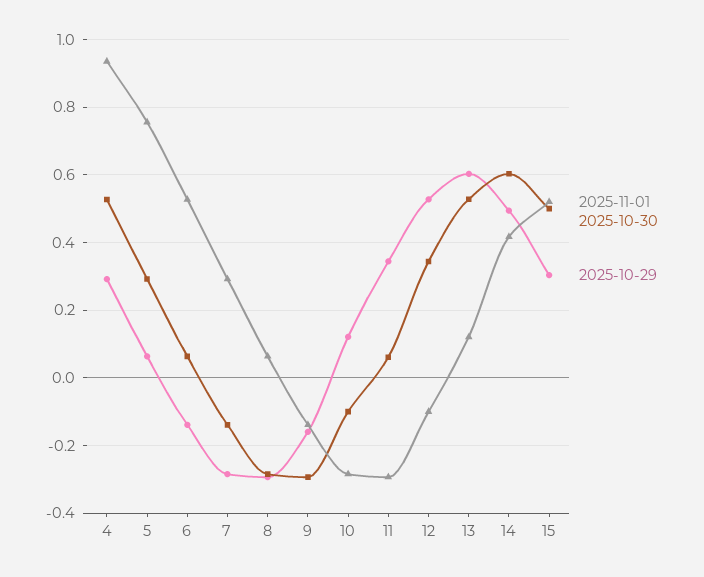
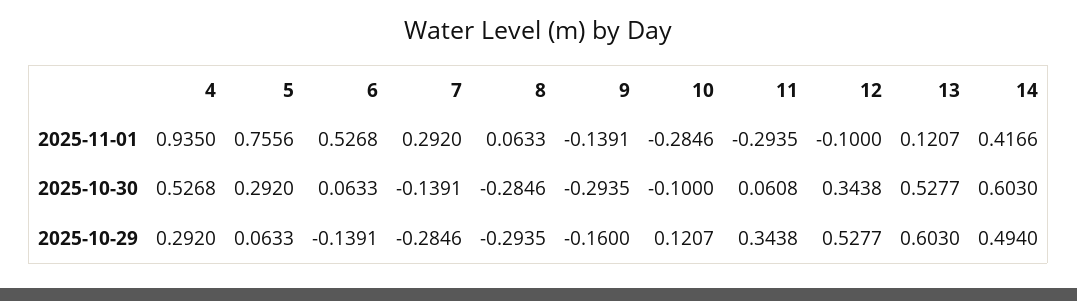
  {
    "2025-11-01": {
      "4": 0.935,
      "5": 0.7556,
      "6": 0.5268,
      "7": 0.292,
      "8": 0.0633,
      "9": -0.1391,
      "10": -0.2846,
      "11": -0.2935,
      "12": -0.1,
      "13": 0.1207,
-     "14": 0.4166,
+     "14": 0.4166
-     "15": 0.52
    },
    "2025-10-30": {
      "4": 0.5268,
      "5": 0.292,
      "6": 0.0633,
      "7": -0.1391,
      "8": -0.2846,
      "9": -0.2935,
      "10": -0.1,
      "11": 0.0608,
      "12": 0.3438,
      "13": 0.5277,
-     "14": 0.603,
+     "14": 0.603
-     "15": 0.5
    },
    "2025-10-29": {
      "4": 0.292,
      "5": 0.0633,
      "6": -0.1391,
      "7": -0.2846,
      "8": -0.2935,
      "9": -0.16,
      "10": 0.1207,
      "11": 0.3438,
      "12": 0.5277,
      "13": 0.603,
-     "14": 0.494,
+     "14": 0.494
-     "15": 0.3
    }
  }

